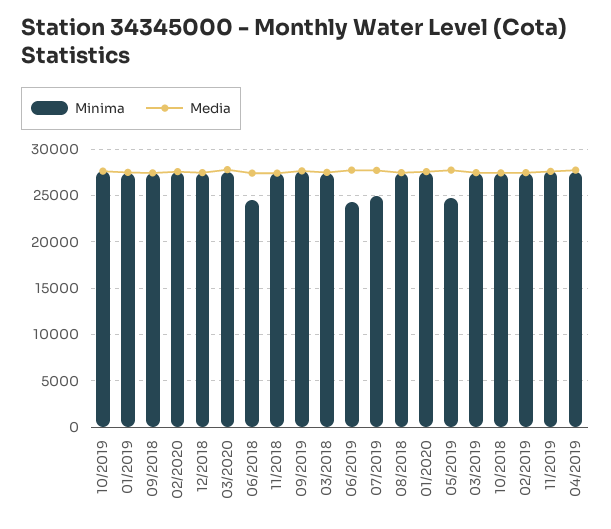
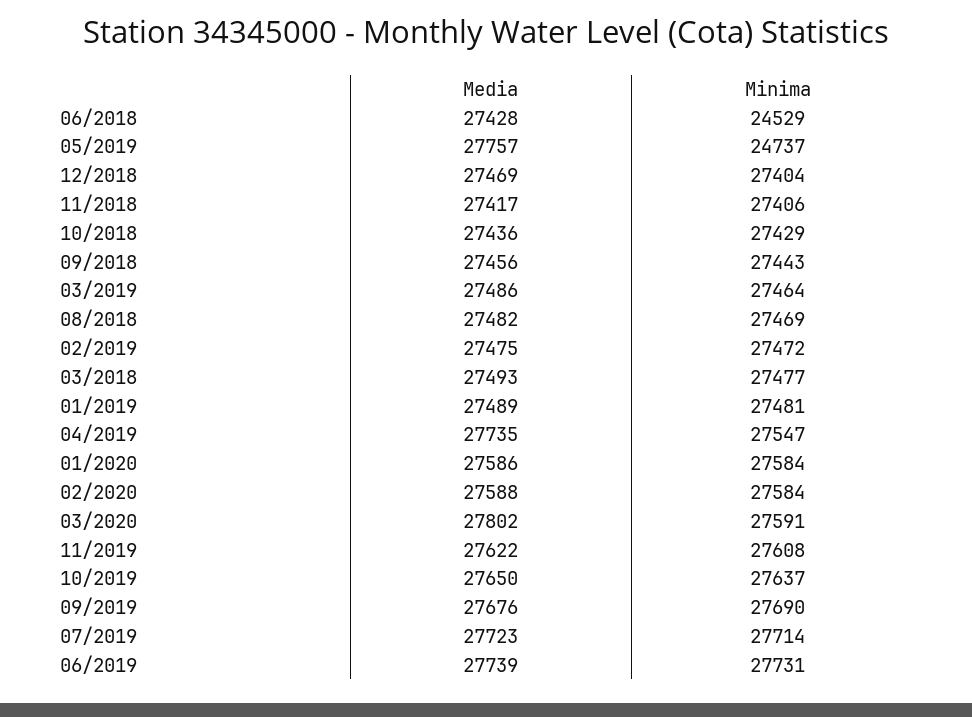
  {
    "Minima": {
      "10/2019": 27637,
      "01/2019": 27481,
      "09/2018": 27443,
      "02/2020": 27584,
      "12/2018": 27404,
      "03/2020": 27591,
      "06/2018": 24529,
      "11/2018": 27406,
      "09/2019": 27690,
      "03/2018": 27477,
-     "06/2019": 24000,
+     "06/2019": 27731,
-     "07/2019": 25000,
+     "07/2019": 27714,
      "08/2018": 27469,
      "01/2020": 27584,
      "05/2019": 24737,
      "03/2019": 27464,
      "10/2018": 27429,
      "02/2019": 27472,
      "11/2019": 27608,
      "04/2019": 27547
    },
    "Media": {
      "10/2019": 27650,
      "01/2019": 27489,
      "09/2018": 27456,
      "02/2020": 27588,
      "12/2018": 27469,
      "03/2020": 27802,
      "06/2018": 27428,
      "11/2018": 27417,
      "09/2019": 27676,
      "03/2018": 27493,
      "06/2019": 27739,
      "07/2019": 27723,
      "08/2018": 27482,
      "01/2020": 27586,
      "05/2019": 27757,
      "03/2019": 27486,
      "10/2018": 27436,
      "02/2019": 27475,
      "11/2019": 27622,
      "04/2019": 27735
    }
  }

